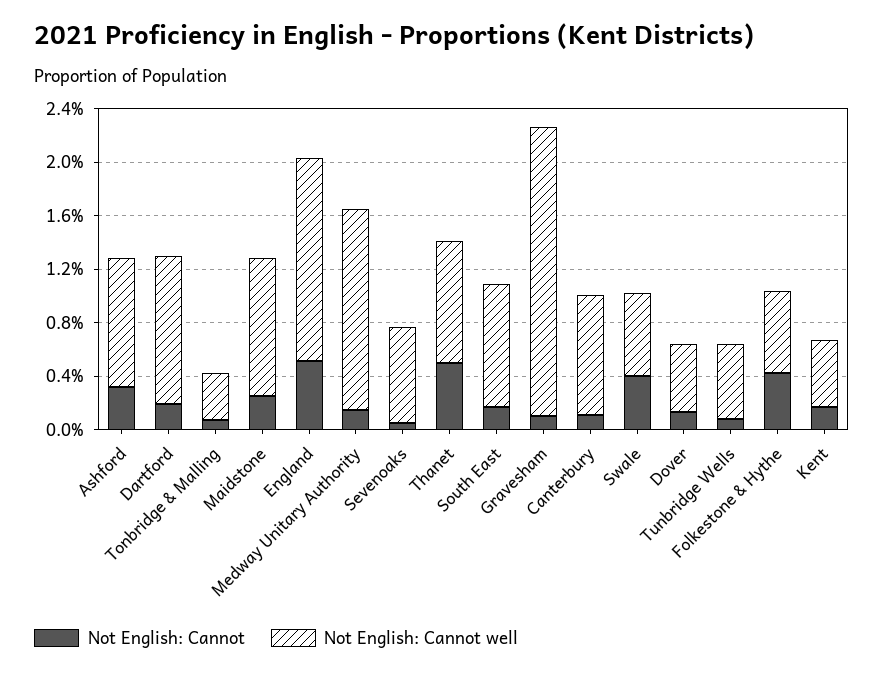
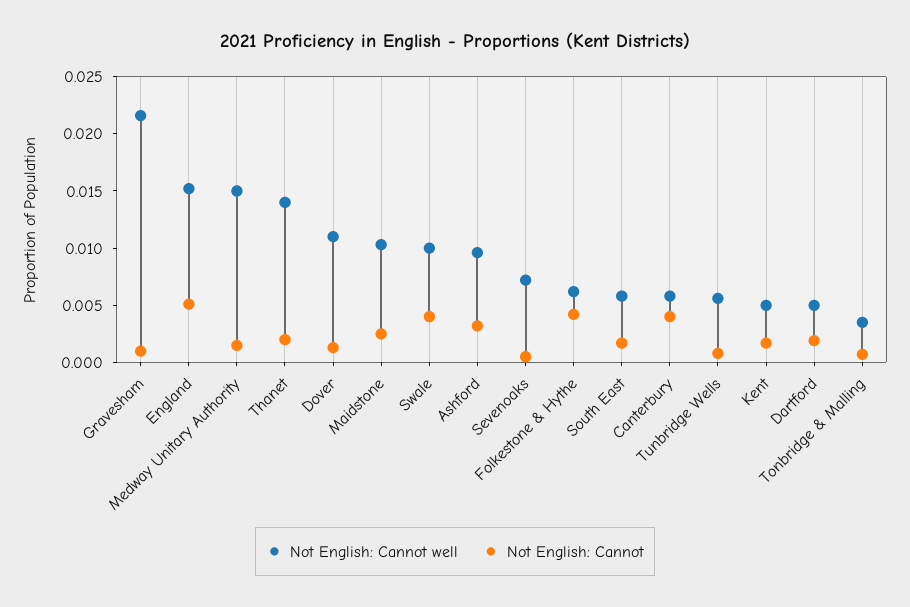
  {
    "Not English: Cannot": {
      "Ashford": 0.003,
      "Dartford": 0.002,
      "Tonbridge & Malling": 0.001,
      "Maidstone": 0.003,
      "England": 0.005,
      "Medway Unitary Authority": 0.002,
      "Sevenoaks": 0.001,
-     "Thanet": 0.005,
+     "Thanet": 0.002,
      "South East": 0.002,
      "Gravesham": 0.001,
-     "Canterbury": 0.001,
+     "Canterbury": 0.004,
      "Swale": 0.004,
      "Dover": 0.001,
      "Tunbridge Wells": 0.001,
      "Folkestone & Hythe": 0.004,
      "Kent": 0.002
    },
    "Not English: Cannot well": {
      "Ashford": 0.01,
-     "Dartford": 0.011,
+     "Dartford": 0.005,
      "Tonbridge & Malling": 0.004,
      "Maidstone": 0.01,
      "England": 0.015,
      "Medway Unitary Authority": 0.015,
      "Sevenoaks": 0.007,
-     "Thanet": 0.009,
+     "Thanet": 0.014,
-     "South East": 0.009,
+     "South East": 0.006,
      "Gravesham": 0.022,
-     "Canterbury": 0.009,
+     "Canterbury": 0.006,
-     "Swale": 0.006,
+     "Swale": 0.01,
-     "Dover": 0.005,
+     "Dover": 0.011,
      "Tunbridge Wells": 0.006,
      "Folkestone & Hythe": 0.006,
      "Kent": 0.005
    }
  }

